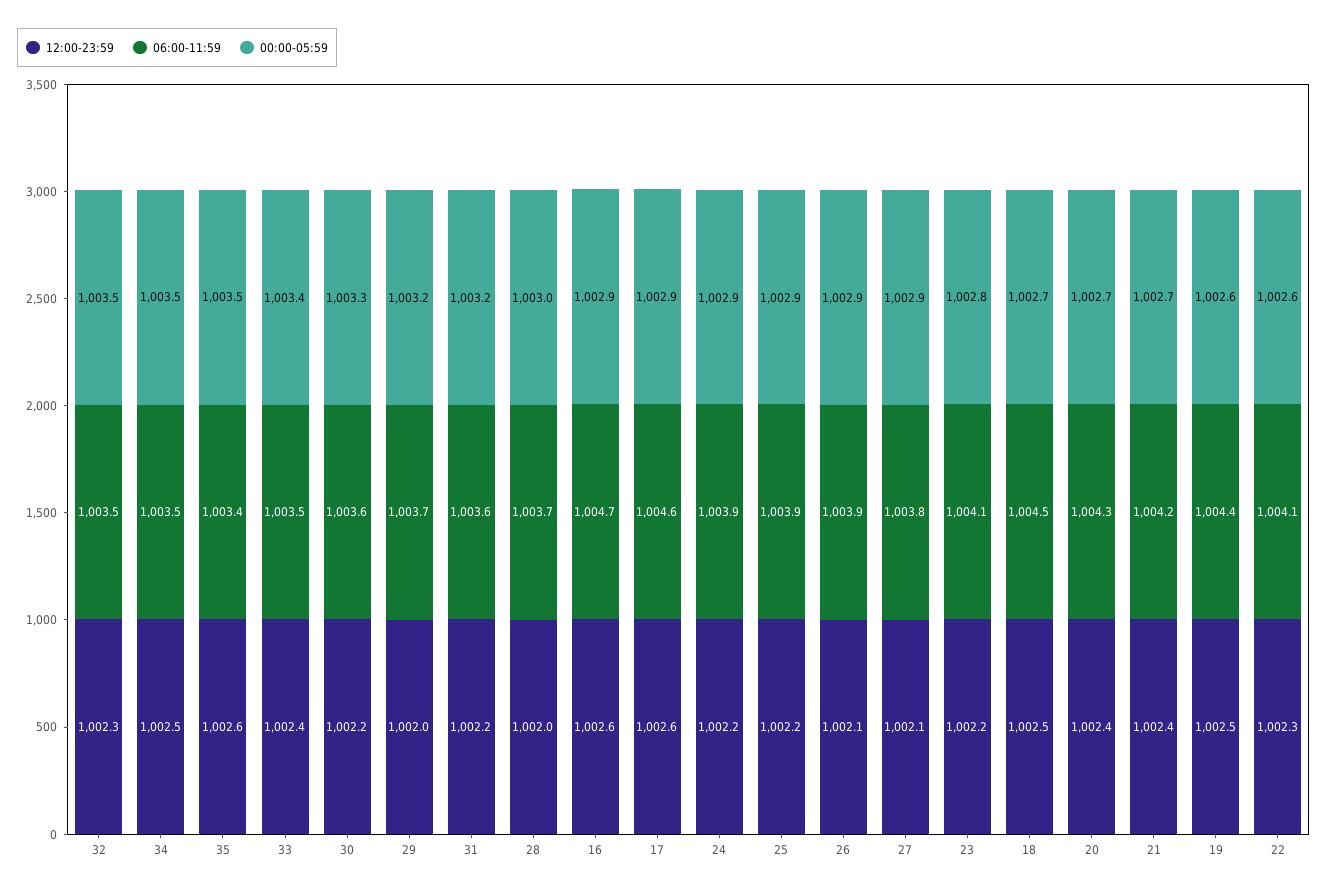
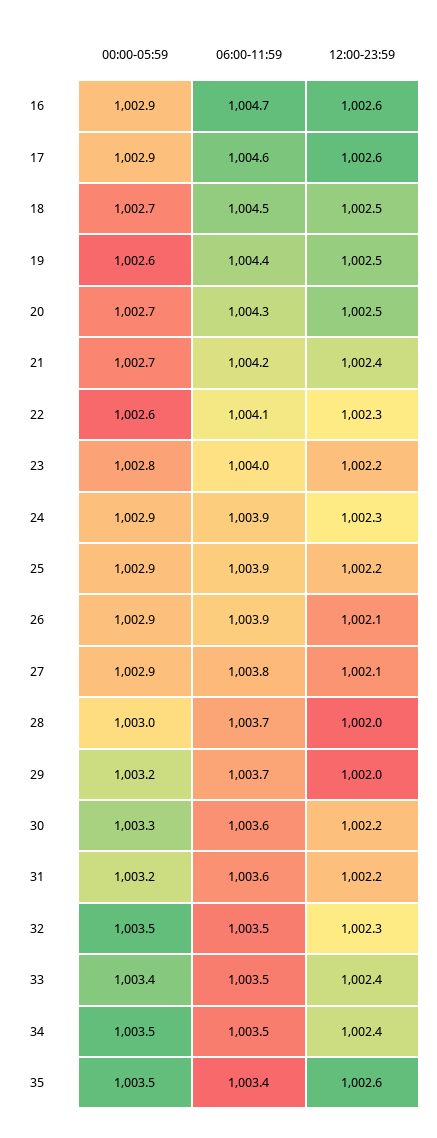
  {
    "12:00-23:59": {
      "32": 1002.3,
-     "34": 1002.5,
+     "34": 1002.4,
      "35": 1002.6,
      "33": 1002.4,
      "30": 1002.2,
      "29": 1002,
      "31": 1002.2,
      "28": 1002,
      "16": 1002.6,
      "17": 1002.6,
-     "24": 1002.2,
+     "24": 1002.3,
      "25": 1002.2,
      "26": 1002.1,
      "27": 1002.1,
      "23": 1002.2,
      "18": 1002.5,
-     "20": 1002.4,
+     "20": 1002.5,
      "21": 1002.4,
      "19": 1002.5,
      "22": 1002.3
    },
    "06:00-11:59": {
      "32": 1003.5,
      "34": 1003.5,
      "35": 1003.4,
      "33": 1003.5,
      "30": 1003.6,
      "29": 1003.7,
      "31": 1003.6,
      "28": 1003.7,
      "16": 1004.7,
      "17": 1004.6,
      "24": 1003.9,
      "25": 1003.9,
      "26": 1003.9,
      "27": 1003.8,
-     "23": 1004.1,
+     "23": 1004,
      "18": 1004.5,
      "20": 1004.3,
      "21": 1004.2,
      "19": 1004.4,
      "22": 1004.1
    },
    "00:00-05:59": {
      "32": 1003.5,
      "34": 1003.5,
      "35": 1003.5,
      "33": 1003.4,
      "30": 1003.3,
      "29": 1003.2,
      "31": 1003.2,
      "28": 1003,
      "16": 1002.9,
      "17": 1002.9,
      "24": 1002.9,
      "25": 1002.9,
      "26": 1002.9,
      "27": 1002.9,
      "23": 1002.8,
      "18": 1002.7,
      "20": 1002.7,
      "21": 1002.7,
      "19": 1002.6,
      "22": 1002.6
    }
  }

